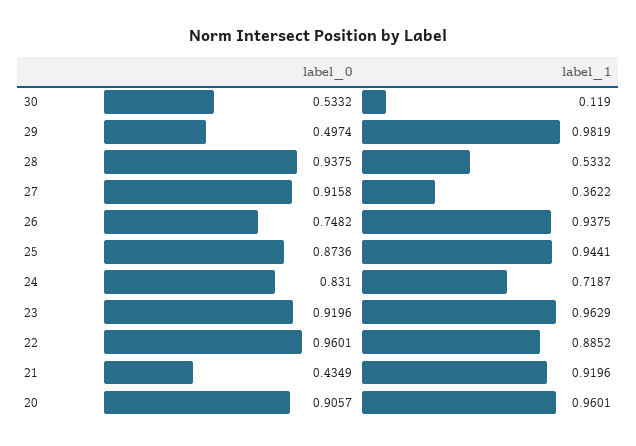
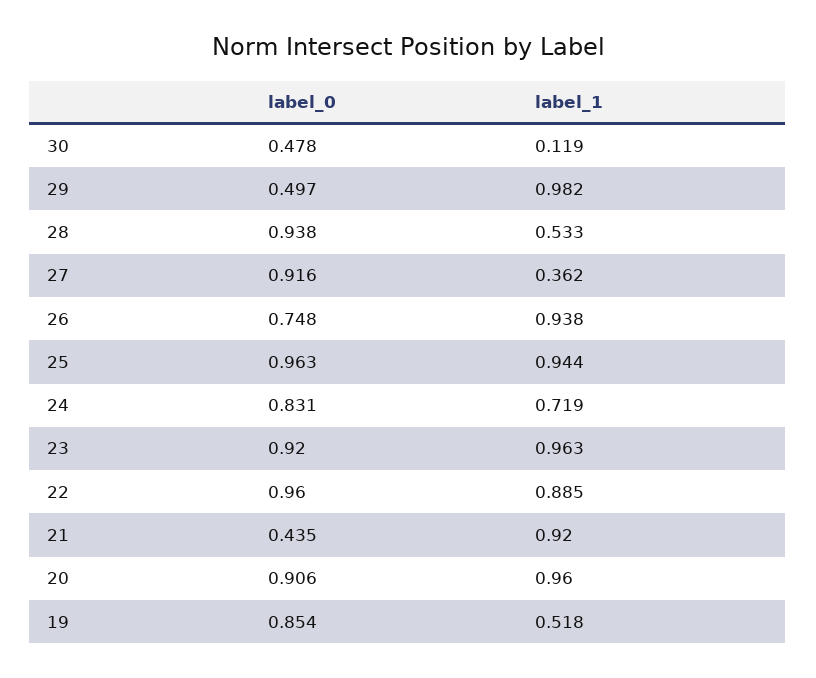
  {
    "label_0": {
-     "30": 0.5332,
+     "30": 0.478,
      "29": 0.4974,
      "28": 0.9375,
      "27": 0.9158,
      "26": 0.7482,
-     "25": 0.8736,
+     "25": 0.963,
      "24": 0.831,
      "23": 0.9196,
      "22": 0.9601,
      "21": 0.4349,
-     "20": 0.9057
+     "20": 0.9057,
+     "19": 0.854
    },
    "label_1": {
      "30": 0.119,
      "29": 0.9819,
      "28": 0.5332,
      "27": 0.3622,
      "26": 0.9375,
      "25": 0.9441,
      "24": 0.7187,
      "23": 0.9629,
      "22": 0.8852,
      "21": 0.9196,
-     "20": 0.9601
+     "20": 0.9601,
+     "19": 0.518
    }
  }

